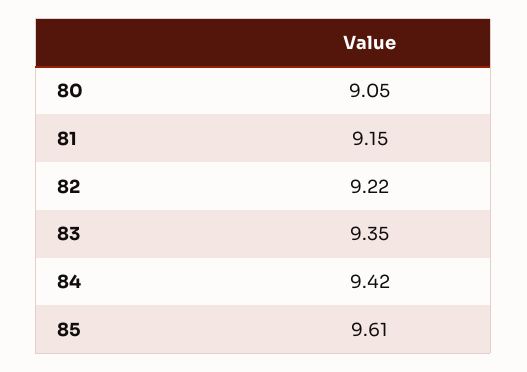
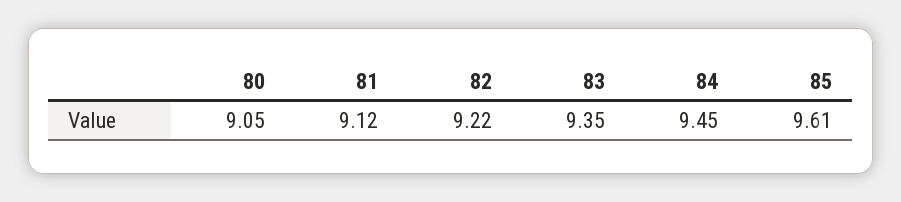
  {
    "80": 9.05,
-   "81": 9.15,
+   "81": 9.12,
    "82": 9.22,
    "83": 9.35,
-   "84": 9.42,
+   "84": 9.45,
    "85": 9.61
  }

